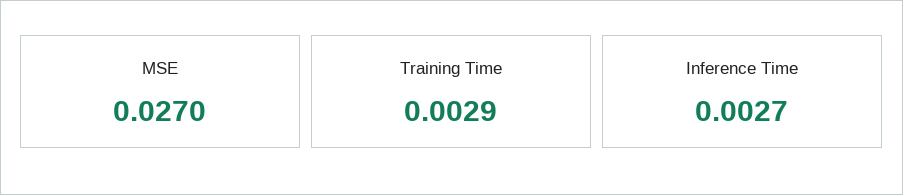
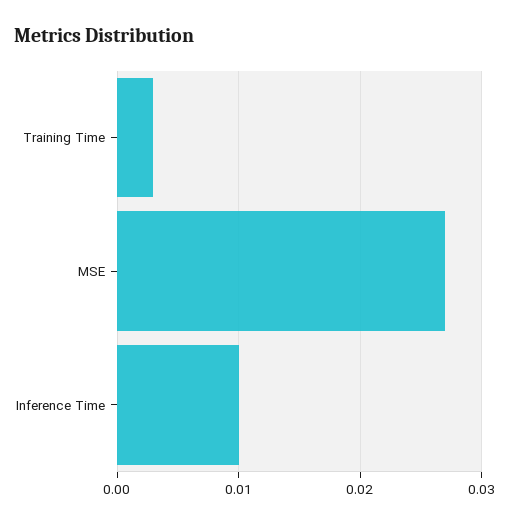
  {
    "MSE": 0.027,
    "Training Time": 0.0029,
-   "Inference Time": 0.0027
+   "Inference Time": 0.01
  }

